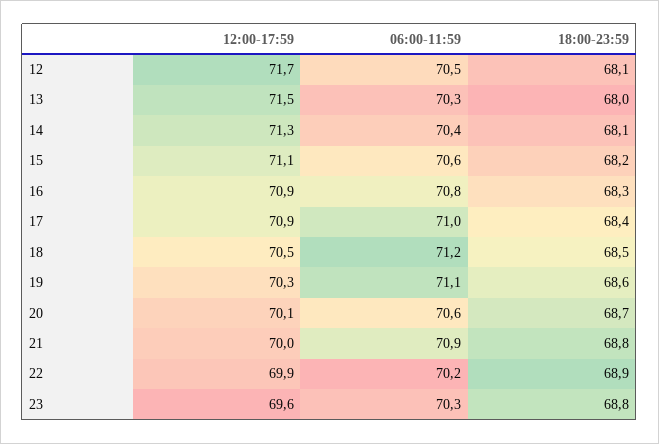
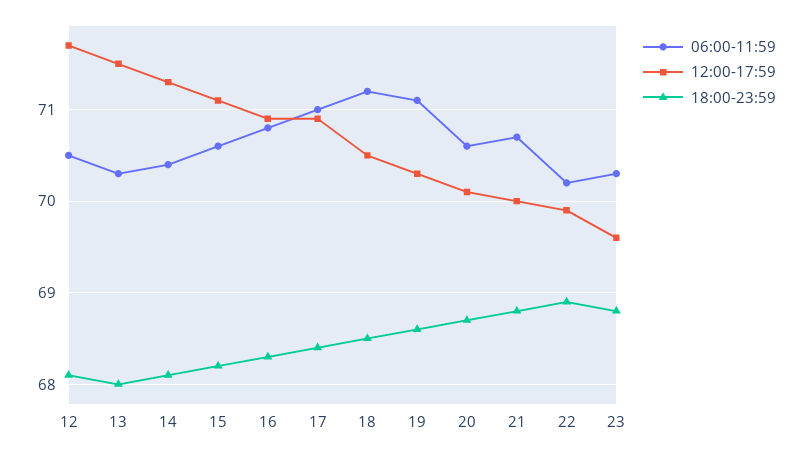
  {
    "12:00-17:59": {
      "12": 71.7,
      "13": 71.5,
      "14": 71.3,
      "15": 71.1,
      "16": 70.9,
      "17": 70.9,
      "18": 70.5,
      "19": 70.3,
      "20": 70.1,
      "21": 70,
      "22": 69.9,
      "23": 69.6
    },
    "06:00-11:59": {
      "12": 70.5,
      "13": 70.3,
      "14": 70.4,
      "15": 70.6,
      "16": 70.8,
      "17": 71,
      "18": 71.2,
      "19": 71.1,
      "20": 70.6,
-     "21": 70.9,
+     "21": 70.7,
      "22": 70.2,
      "23": 70.3
    },
    "18:00-23:59": {
      "12": 68.1,
      "13": 68,
      "14": 68.1,
      "15": 68.2,
      "16": 68.3,
      "17": 68.4,
      "18": 68.5,
      "19": 68.6,
      "20": 68.7,
      "21": 68.8,
      "22": 68.9,
      "23": 68.8
    }
  }

